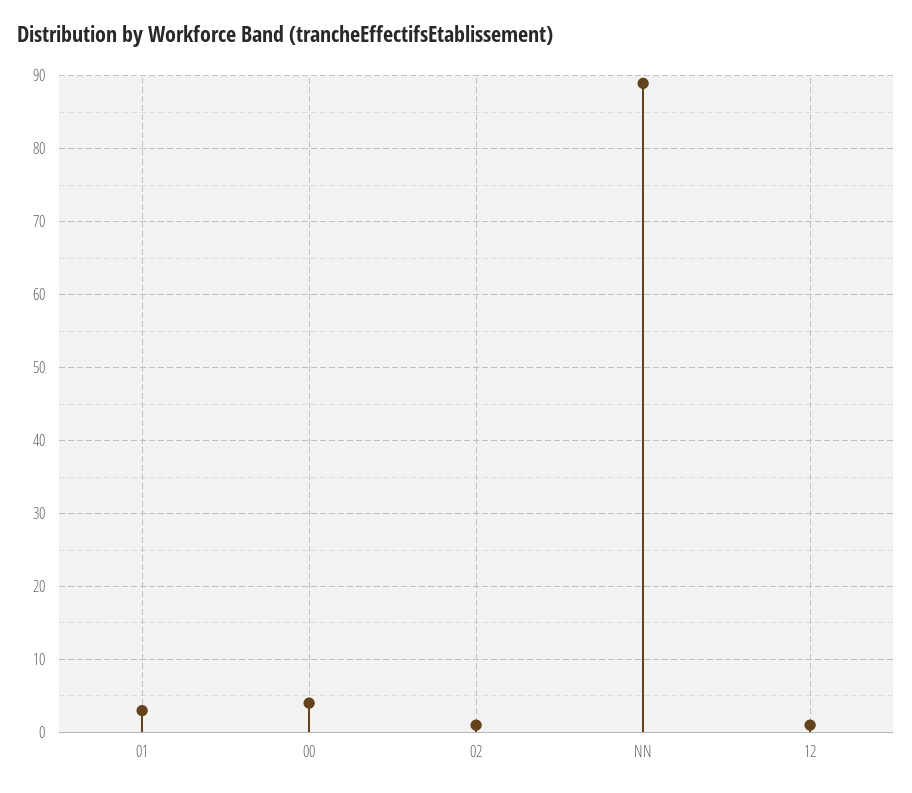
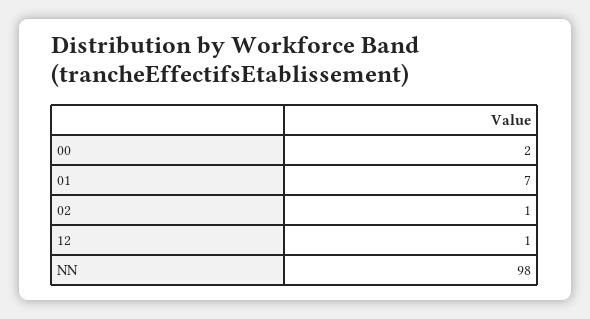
  {
-   "01": 3,
+   "01": 7,
-   "00": 4,
+   "00": 2,
    "02": 1,
-   "NN": 89,
+   "NN": 98,
    "12": 1
  }

